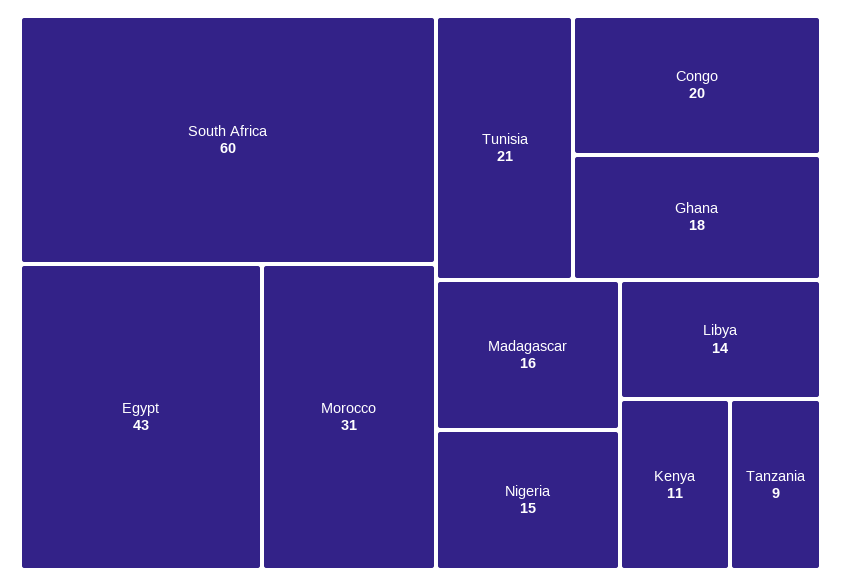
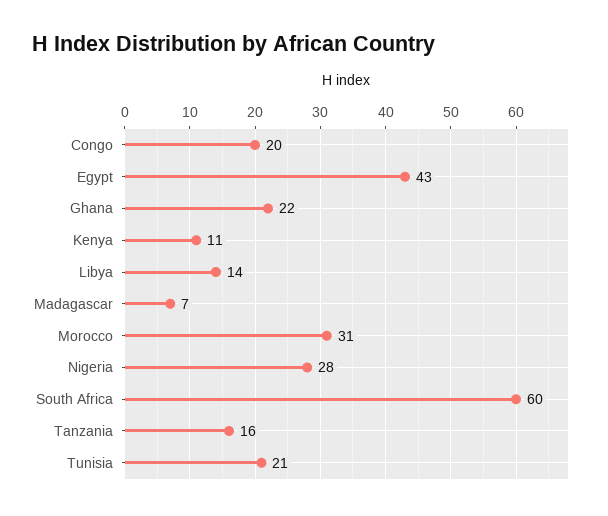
  {
    "South Africa": 60,
    "Egypt": 43,
    "Morocco": 31,
    "Tunisia": 21,
    "Congo": 20,
-   "Ghana": 18,
+   "Ghana": 22,
-   "Madagascar": 16,
+   "Madagascar": 7,
-   "Nigeria": 15,
+   "Nigeria": 28,
    "Libya": 14,
    "Kenya": 11,
-   "Tanzania": 9
+   "Tanzania": 16
  }

